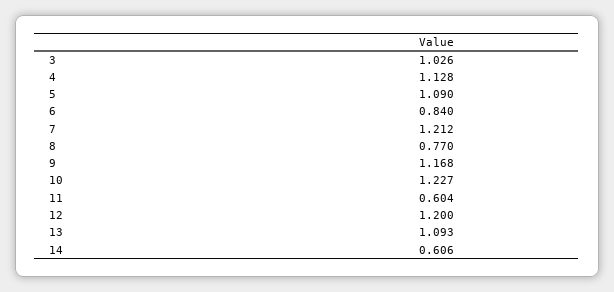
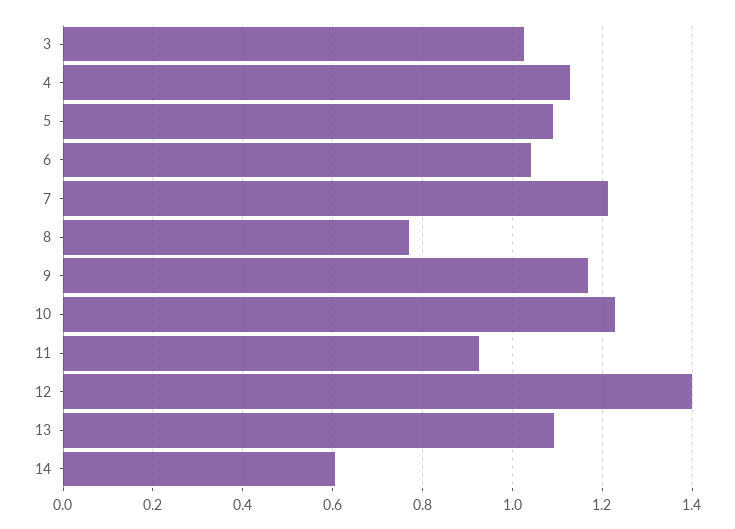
  {
    "3": 1.026,
    "4": 1.128,
    "5": 1.09,
-   "6": 0.84,
+   "6": 1.04,
    "7": 1.212,
    "8": 0.77,
    "9": 1.168,
    "10": 1.227,
-   "11": 0.604,
+   "11": 0.92,
-   "12": 1.2,
+   "12": 1.4,
    "13": 1.093,
    "14": 0.606
  }

